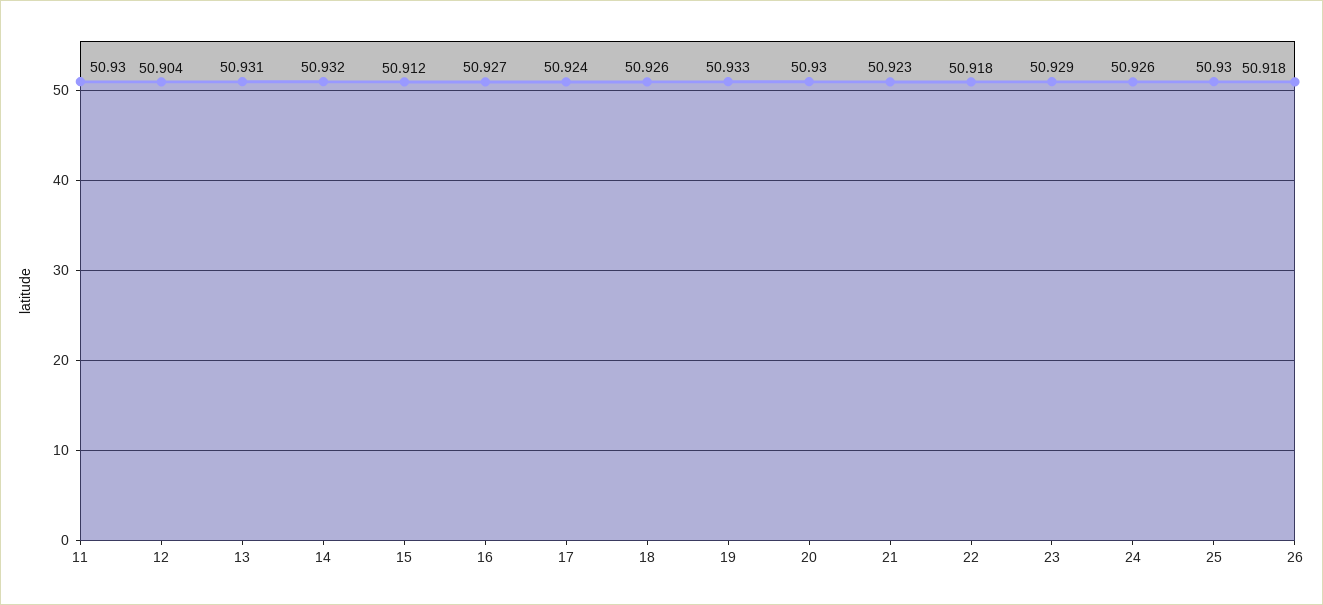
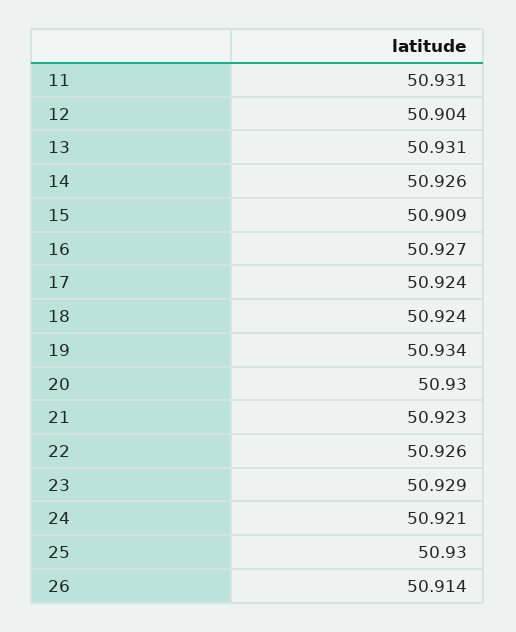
  {
-   "11": 50.93,
+   "11": 50.931,
    "12": 50.904,
    "13": 50.931,
-   "14": 50.932,
+   "14": 50.926,
-   "15": 50.912,
+   "15": 50.909,
    "16": 50.927,
    "17": 50.924,
-   "18": 50.926,
+   "18": 50.924,
-   "19": 50.933,
+   "19": 50.934,
    "20": 50.93,
    "21": 50.923,
-   "22": 50.918,
+   "22": 50.926,
    "23": 50.929,
-   "24": 50.926,
+   "24": 50.921,
    "25": 50.93,
-   "26": 50.918
+   "26": 50.914
  }

